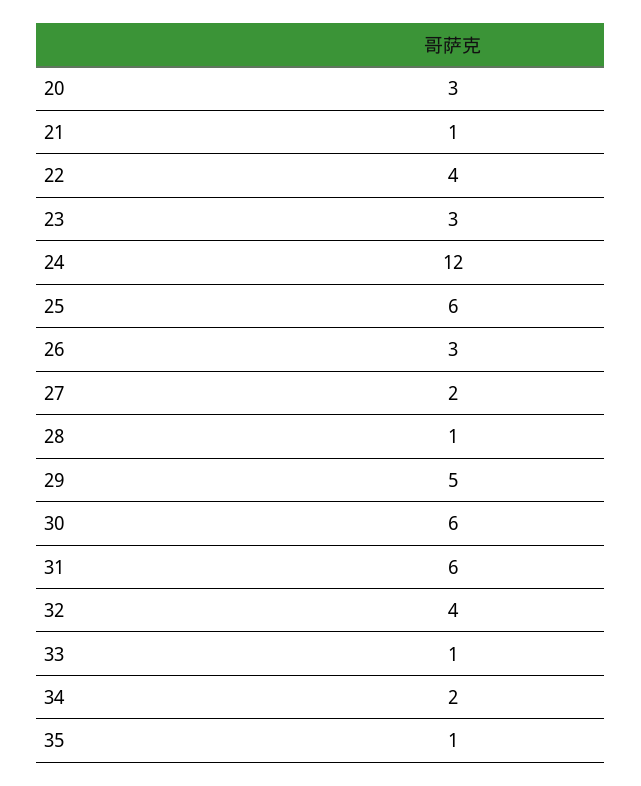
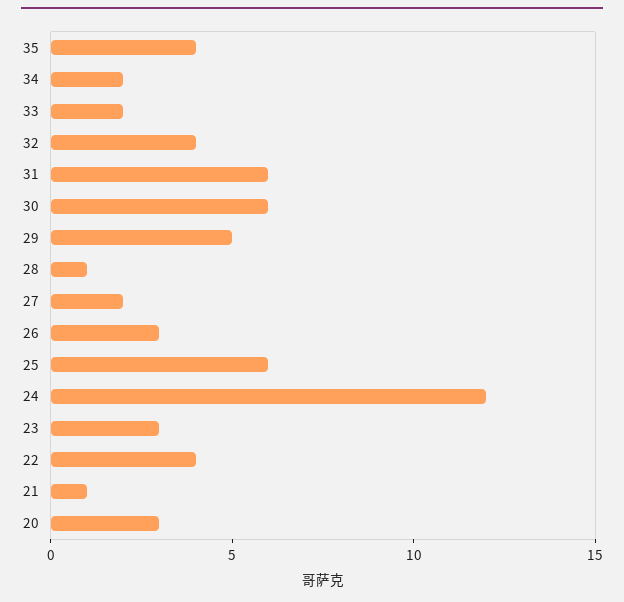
  {
    "20": 3,
    "21": 1,
    "22": 4,
    "23": 3,
    "24": 12,
    "25": 6,
    "26": 3,
    "27": 2,
    "28": 1,
    "29": 5,
    "30": 6,
    "31": 6,
    "32": 4,
-   "33": 1,
+   "33": 2,
    "34": 2,
-   "35": 1
+   "35": 4
  }

